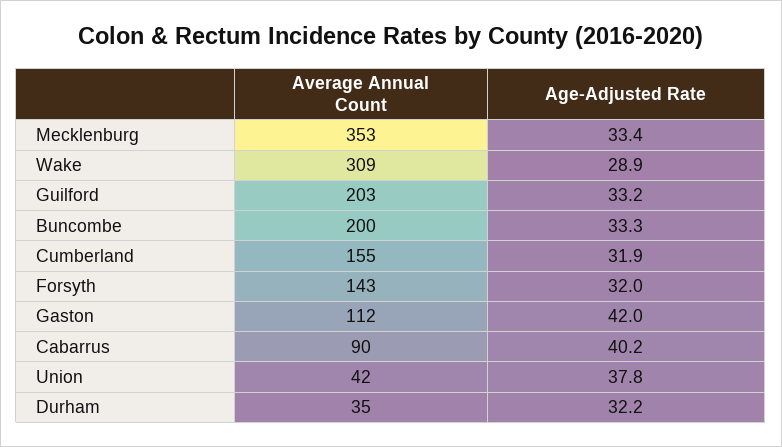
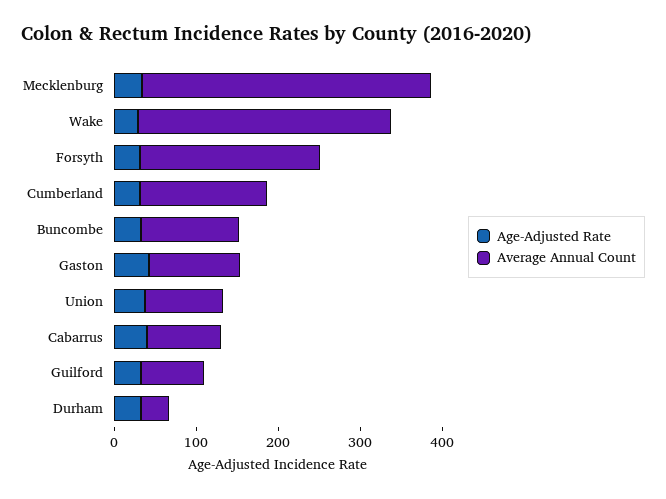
  {
    "Average Annual Count": {
      "Mecklenburg": 353,
      "Wake": 309,
-     "Guilford": 203,
+     "Guilford": 80,
-     "Buncombe": 200,
+     "Buncombe": 120,
      "Cumberland": 155,
-     "Forsyth": 143,
+     "Forsyth": 220,
      "Gaston": 112,
      "Cabarrus": 90,
-     "Union": 42,
+     "Union": 100,
      "Durham": 35
    },
    "Age-Adjusted Rate": {
      "Mecklenburg": 33.4,
      "Wake": 28.9,
      "Guilford": 33.2,
      "Buncombe": 33.3,
      "Cumberland": 31.9,
      "Forsyth": 32,
      "Gaston": 42,
      "Cabarrus": 40.2,
      "Union": 37.8,
      "Durham": 32.2
    }
  }

